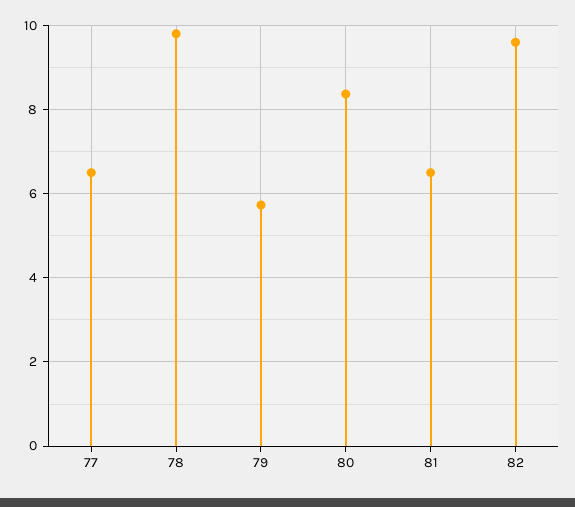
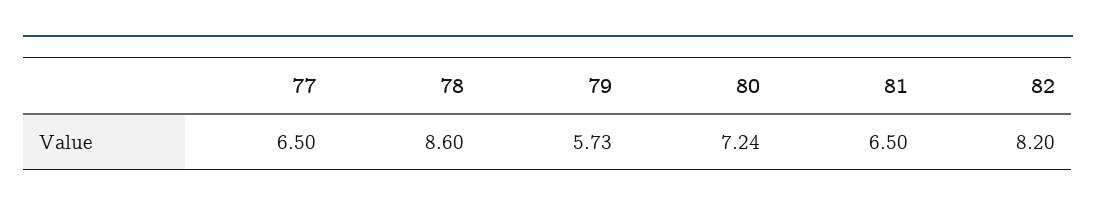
  {
    "77": 6.5,
-   "78": 9.8,
+   "78": 8.6,
    "79": 5.73,
-   "80": 8.4,
+   "80": 7.24,
    "81": 6.5,
-   "82": 9.6
+   "82": 8.2
  }

